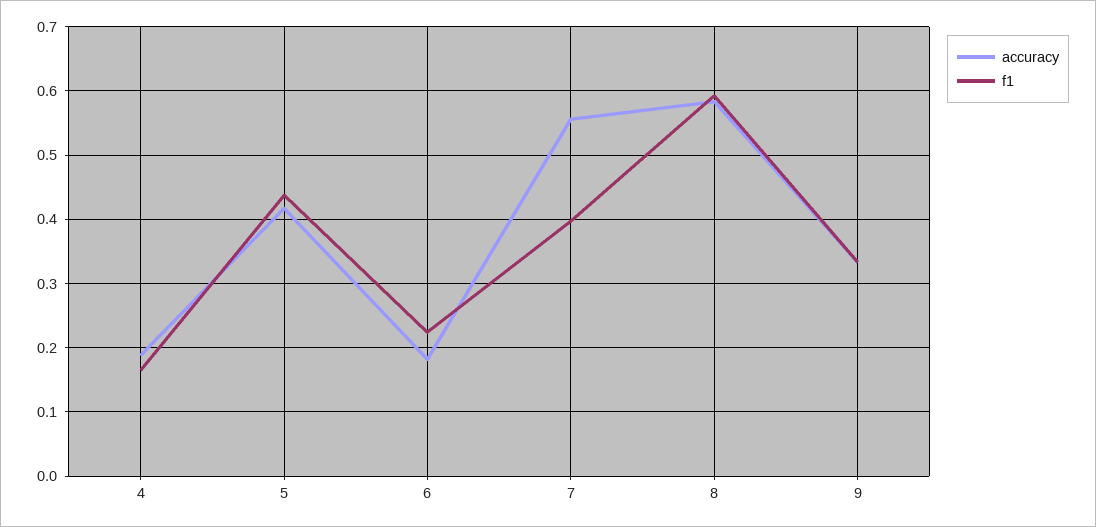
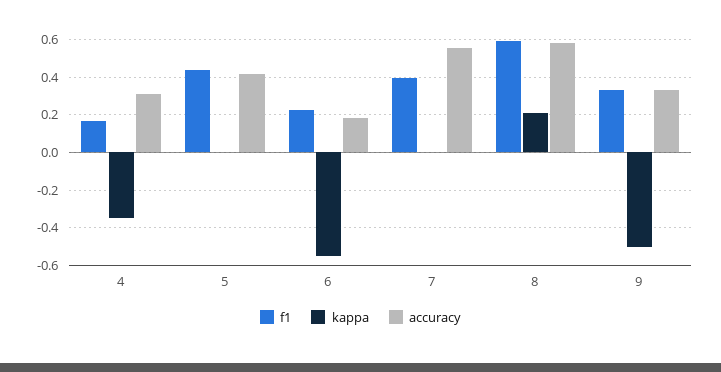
  {
    "accuracy": {
-     "4": 0.19,
+     "4": 0.3,
      "5": 0.42,
      "6": 0.18,
      "7": 0.56,
      "8": 0.58,
      "9": 0.33
    },
    "f1": {
      "4": 0.17,
      "5": 0.44,
      "6": 0.22,
      "7": 0.4,
      "8": 0.59,
      "9": 0.33
-   }
+   },
+   "kappa": {
+     "4": -0.35,
+     "5": 0,
+     "6": -0.55,
+     "7": 0,
+     "8": 0.2,
+     "9": -0.5
+   }
  }

